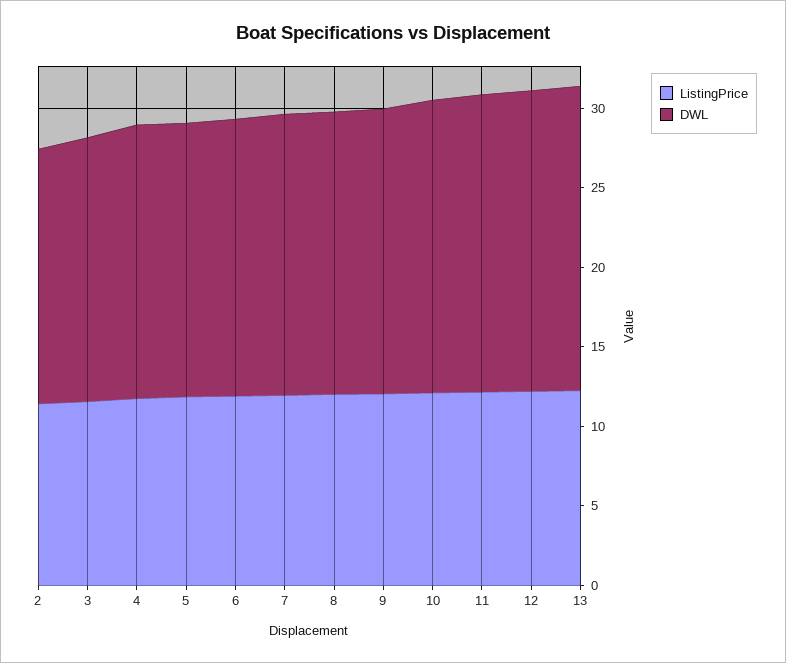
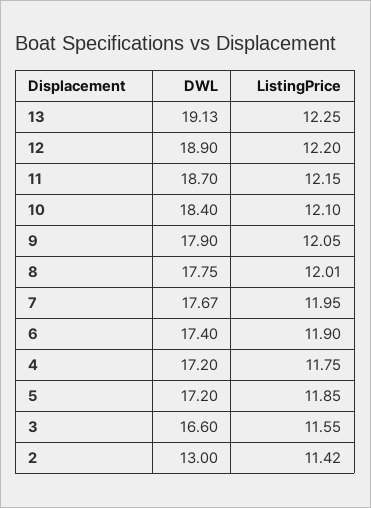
  {
    "ListingPrice": {
      "2": 11.42,
      "3": 11.55,
      "4": 11.75,
      "5": 11.85,
      "6": 11.9,
      "7": 11.95,
      "8": 12.01,
      "9": 12.05,
      "10": 12.1,
      "11": 12.15,
      "12": 12.2,
      "13": 12.25
    },
    "DWL": {
-     "2": 16,
+     "2": 13,
      "3": 16.6,
      "4": 17.2,
      "5": 17.2,
      "6": 17.4,
      "7": 17.67,
      "8": 17.75,
      "9": 17.9,
      "10": 18.4,
      "11": 18.7,
      "12": 18.9,
      "13": 19.13
    }
  }

